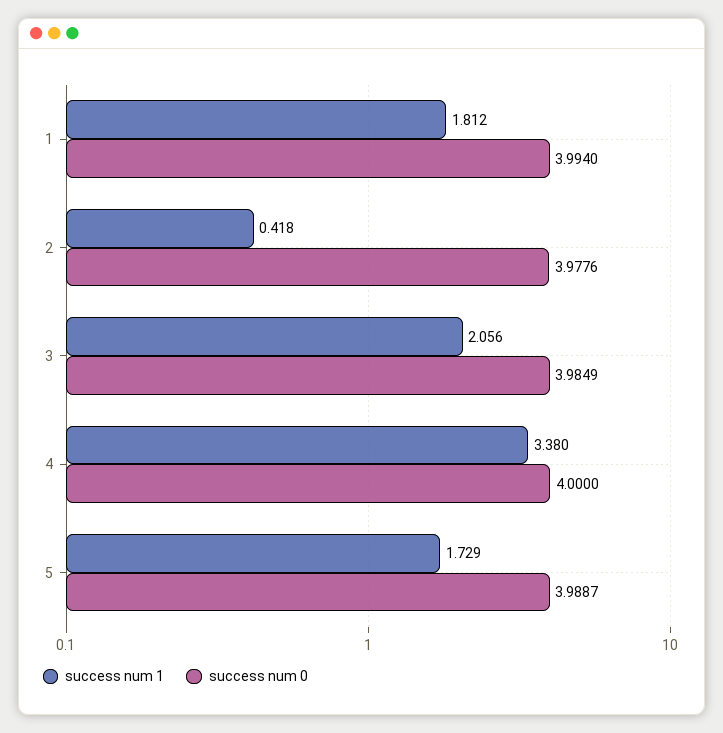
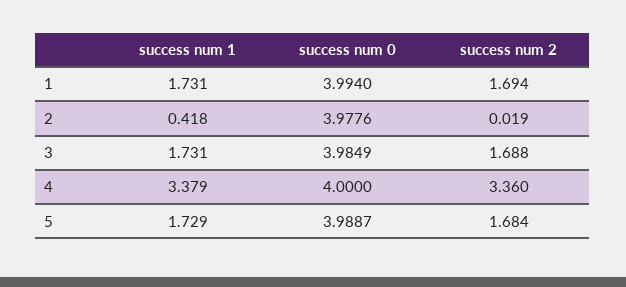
  {
    "success num 1": {
-     "1": 1.812,
+     "1": 1.731,
      "2": 0.418,
-     "3": 2.056,
+     "3": 1.731,
-     "4": 3.38,
+     "4": 3.379,
      "5": 1.729
    },
    "success num 0": {
      "1": 3.994,
      "2": 3.9776,
      "3": 3.9849,
      "4": 4,
      "5": 3.9887
-   }
+   },
+   "success num 2": {
+     "1": 1.694,
+     "2": 0.019,
+     "3": 1.688,
+     "4": 3.36,
+     "5": 1.684
+   }
  }

